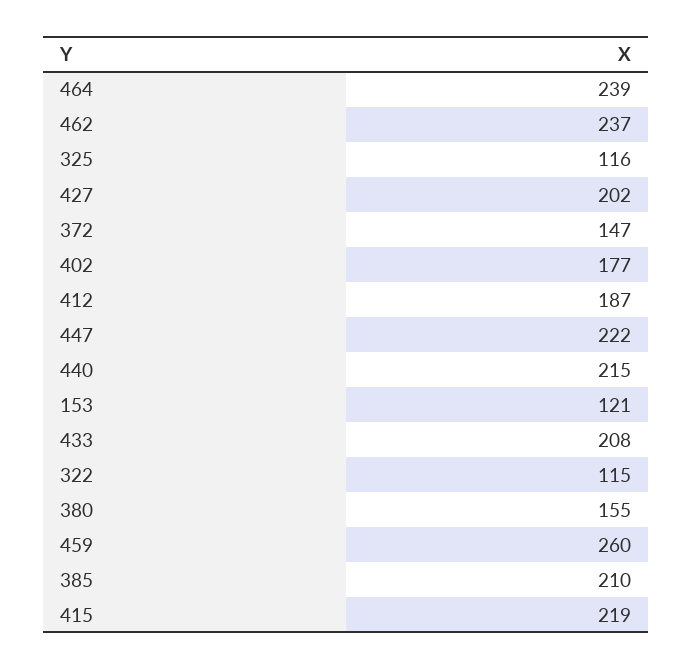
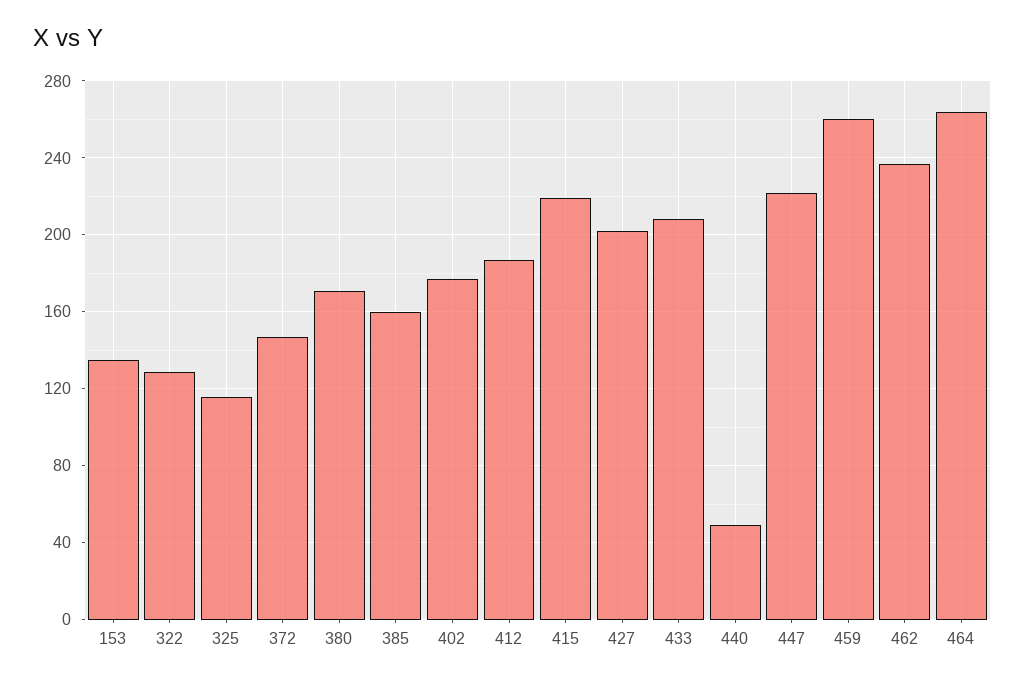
  {
-   "464": 239,
+   "464": 265,
    "462": 237,
    "325": 116,
    "427": 202,
    "372": 147,
    "402": 177,
    "412": 187,
    "447": 222,
-   "440": 215,
+   "440": 50,
-   "153": 121,
+   "153": 135,
    "433": 208,
-   "322": 115,
+   "322": 130,
-   "380": 155,
+   "380": 170,
    "459": 260,
-   "385": 210,
+   "385": 160,
    "415": 219
  }

